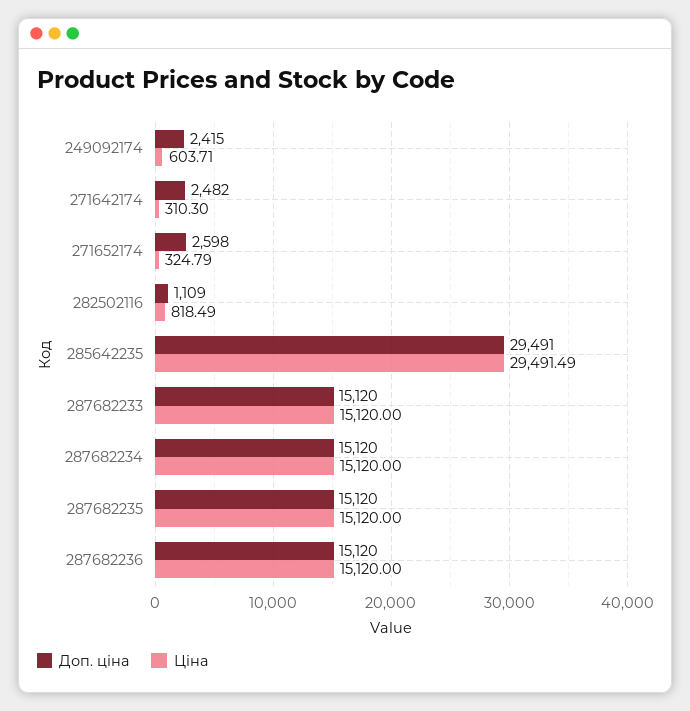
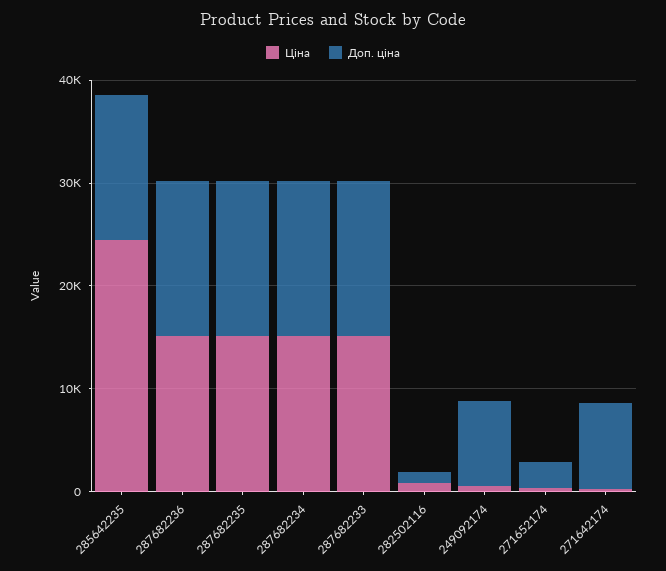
  {
    "Доп. ціна": {
-     "249092174": 2415,
+     "249092174": 8000,
-     "271642174": 2482,
+     "271642174": 8000,
      "271652174": 2598,
      "282502116": 1109,
-     "285642235": 29491,
+     "285642235": 14000,
      "287682233": 15120,
      "287682234": 15120,
      "287682235": 15120,
      "287682236": 15120
    },
    "Ціна": {
      "249092174": 603.71,
      "271642174": 310.3,
      "271652174": 324.79,
      "282502116": 818.49,
-     "285642235": 29491.49,
+     "285642235": 24000,
      "287682233": 15120,
      "287682234": 15120,
      "287682235": 15120,
      "287682236": 15120
    }
  }

